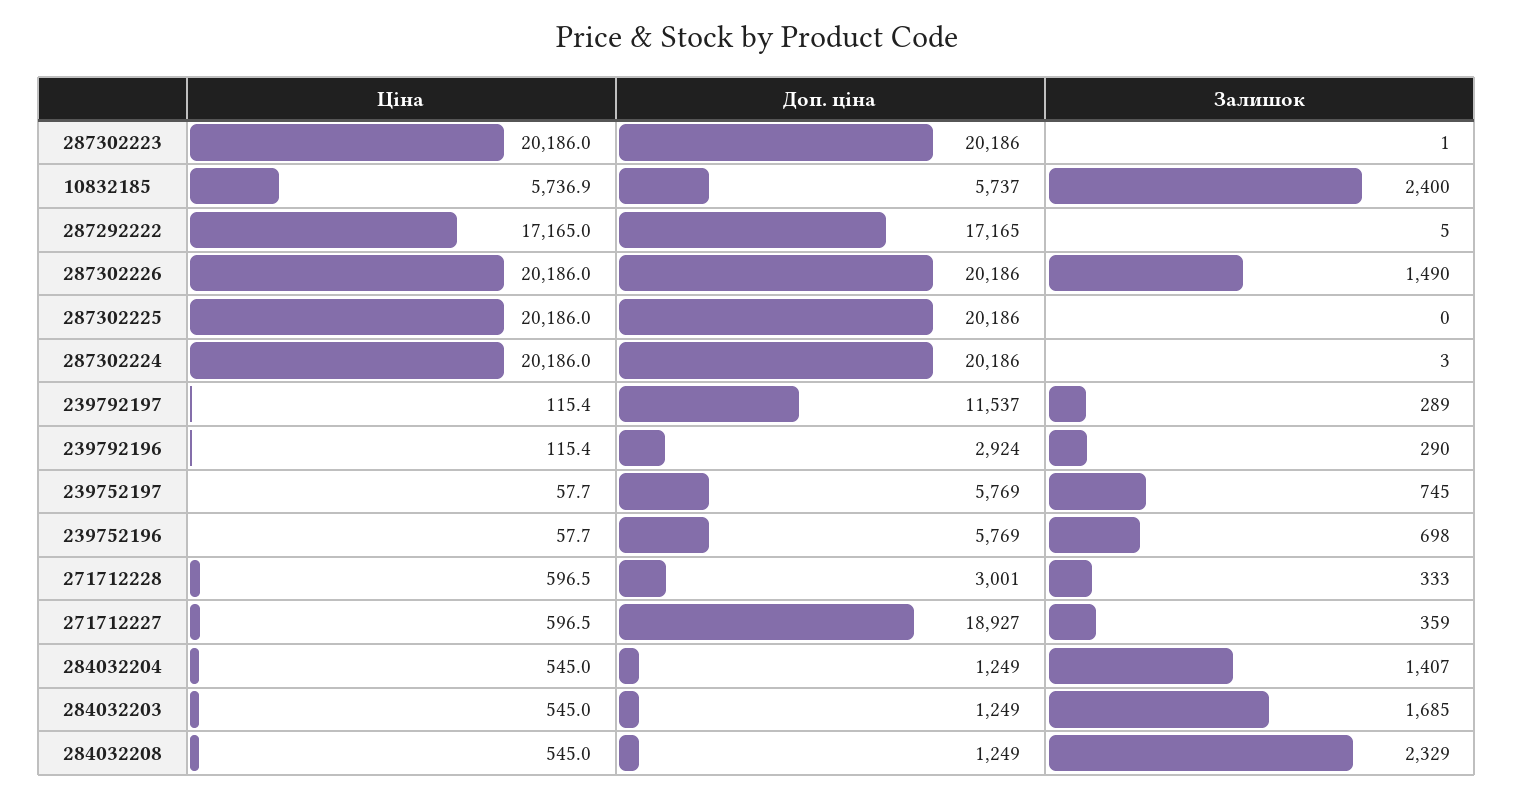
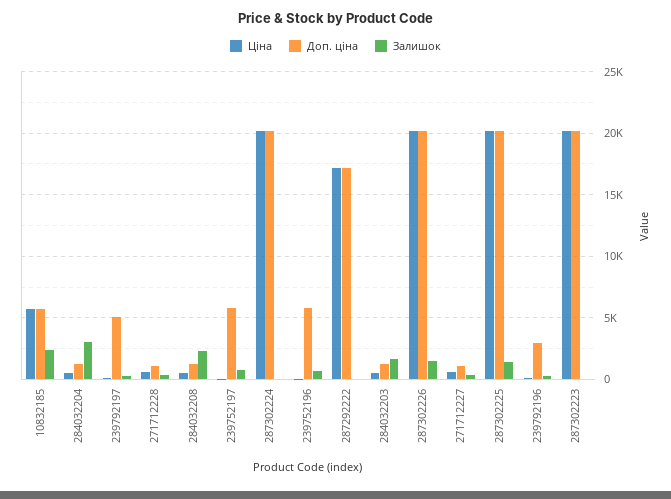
  {
    "Ціна": {
      "287302223": 20186,
      "10832185": 5736.9,
      "287292222": 17165,
      "287302226": 20186,
      "287302225": 20186,
      "287302224": 20186,
      "239792197": 115.4,
      "239792196": 115.4,
      "239752197": 57.7,
      "239752196": 57.7,
      "271712228": 596.5,
      "271712227": 596.5,
      "284032204": 545,
      "284032203": 545,
      "284032208": 545
    },
    "Доп. ціна": {
      "287302223": 20186,
      "10832185": 5737,
      "287292222": 17165,
      "287302226": 20186,
      "287302225": 20186,
      "287302224": 20186,
-     "239792197": 11537,
+     "239792197": 5000,
      "239792196": 2924,
      "239752197": 5769,
      "239752196": 5769,
-     "271712228": 3001,
+     "271712228": 1000,
-     "271712227": 18927,
+     "271712227": 1000,
      "284032204": 1249,
      "284032203": 1249,
      "284032208": 1249
    },
    "Залишок": {
      "287302223": 1,
      "10832185": 2400,
      "287292222": 5,
      "287302226": 1490,
-     "287302225": 0,
+     "287302225": 1500,
      "287302224": 3,
      "239792197": 289,
      "239792196": 290,
      "239752197": 745,
      "239752196": 698,
      "271712228": 333,
      "271712227": 359,
-     "284032204": 1407,
+     "284032204": 3000,
      "284032203": 1685,
      "284032208": 2329
    }
  }

